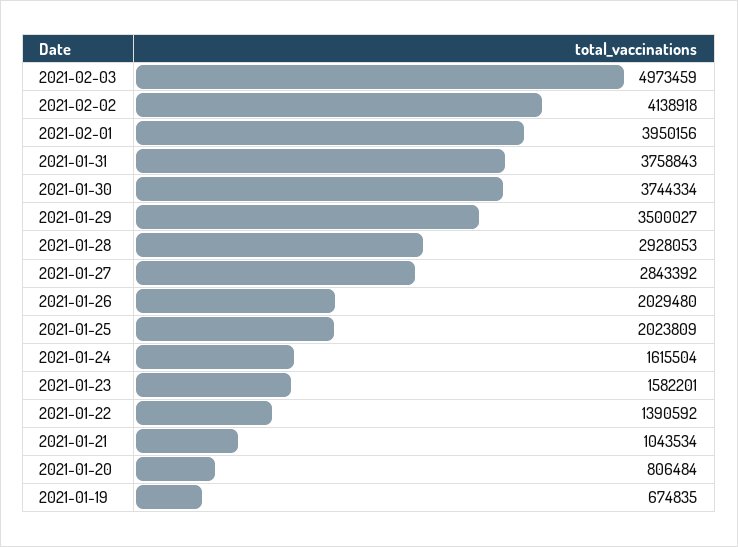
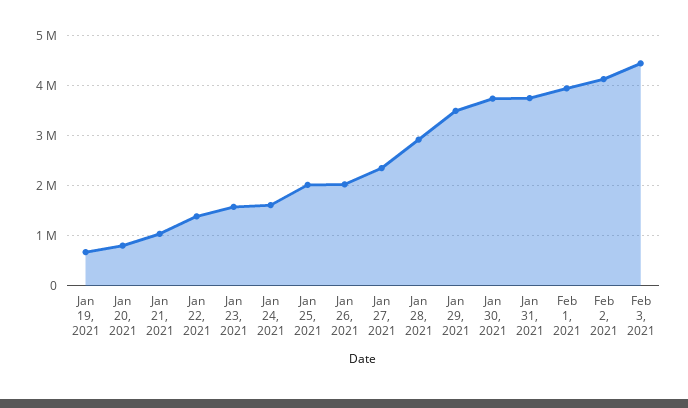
  {
-   "2021-02-03": 4973459,
+   "2021-02-03": 4400000,
    "2021-02-02": 4138918,
    "2021-02-01": 3950156,
    "2021-01-31": 3758843,
    "2021-01-30": 3744334,
    "2021-01-29": 3500027,
    "2021-01-28": 2928053,
-   "2021-01-27": 2843392,
+   "2021-01-27": 2400000,
    "2021-01-26": 2029480,
    "2021-01-25": 2023809,
    "2021-01-24": 1615504,
    "2021-01-23": 1582201,
    "2021-01-22": 1390592,
    "2021-01-21": 1043534,
    "2021-01-20": 806484,
    "2021-01-19": 674835
  }

